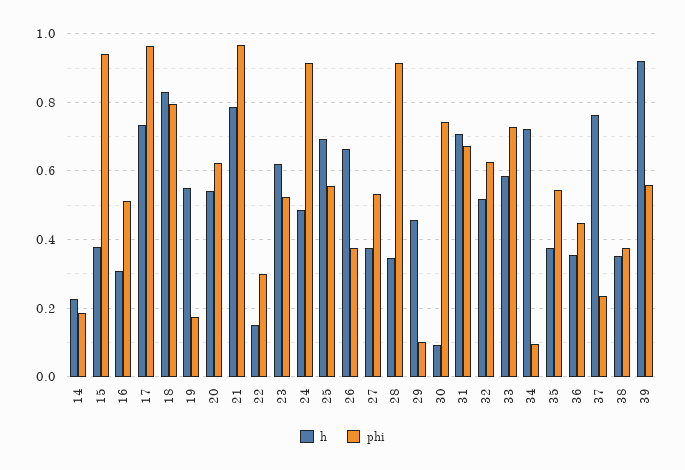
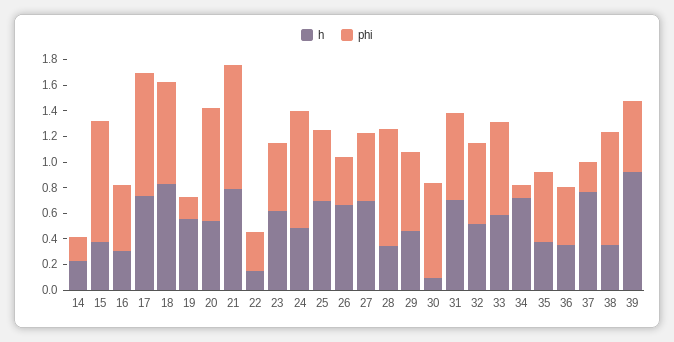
  {
    "h": {
      "14": 0.22,
      "15": 0.38,
      "16": 0.3,
      "17": 0.74,
      "18": 0.84,
      "19": 0.56,
      "20": 0.54,
      "21": 0.78,
      "22": 0.16,
      "23": 0.62,
      "24": 0.48,
      "25": 0.7,
      "26": 0.66,
-     "27": 0.38,
+     "27": 0.7,
      "28": 0.34,
      "29": 0.46,
      "30": 0.1,
      "31": 0.7,
      "32": 0.52,
      "33": 0.58,
      "34": 0.72,
      "35": 0.38,
      "36": 0.36,
      "37": 0.76,
      "38": 0.36,
      "39": 0.92
    },
    "phi": {
      "14": 0.18,
      "15": 0.94,
      "16": 0.52,
      "17": 0.96,
      "18": 0.8,
      "19": 0.18,
-     "20": 0.62,
+     "20": 0.9,
      "21": 0.96,
      "22": 0.3,
      "23": 0.52,
      "24": 0.92,
      "25": 0.56,
      "26": 0.38,
      "27": 0.54,
      "28": 0.92,
-     "29": 0.1,
+     "29": 0.6,
      "30": 0.74,
      "31": 0.68,
      "32": 0.62,
      "33": 0.72,
      "34": 0.1,
      "35": 0.54,
      "36": 0.44,
      "37": 0.24,
-     "38": 0.38,
+     "38": 0.9,
      "39": 0.56
    }
  }

